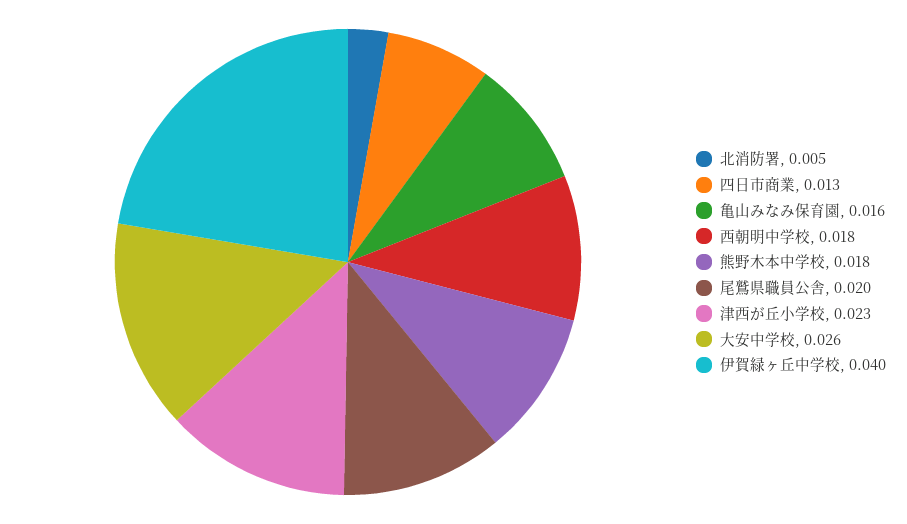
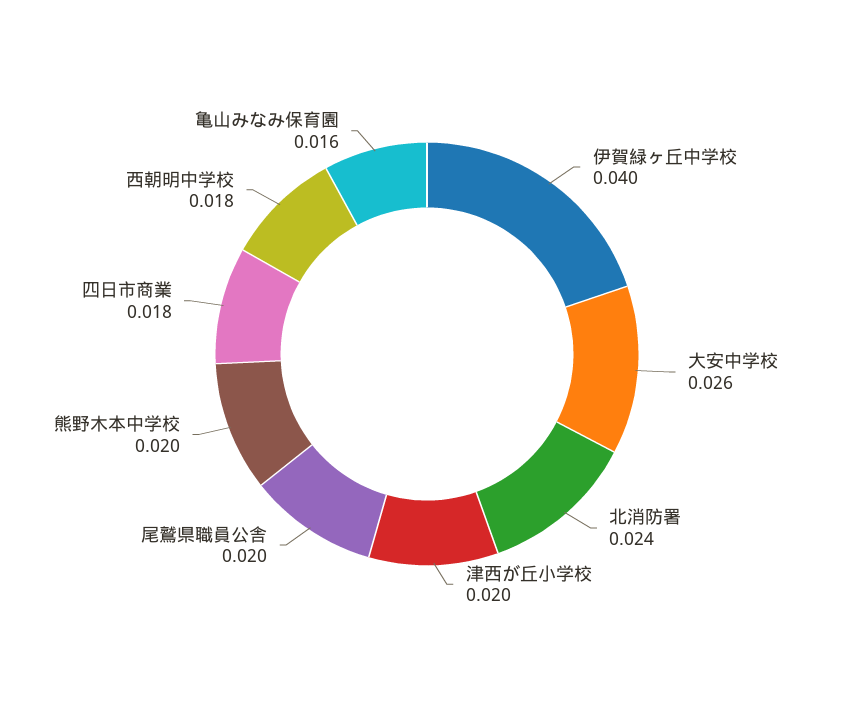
  {
-   "北消防署": 0.005,
+   "北消防署": 0.024,
-   "四日市商業": 0.013,
+   "四日市商業": 0.018,
    "亀山みなみ保育園": 0.016,
    "西朝明中学校": 0.018,
-   "熊野木本中学校": 0.018,
+   "熊野木本中学校": 0.02,
    "尾鷲県職員公舎": 0.02,
-   "津西が丘小学校": 0.023,
+   "津西が丘小学校": 0.02,
    "大安中学校": 0.026,
    "伊賀緑ヶ丘中学校": 0.04
  }

